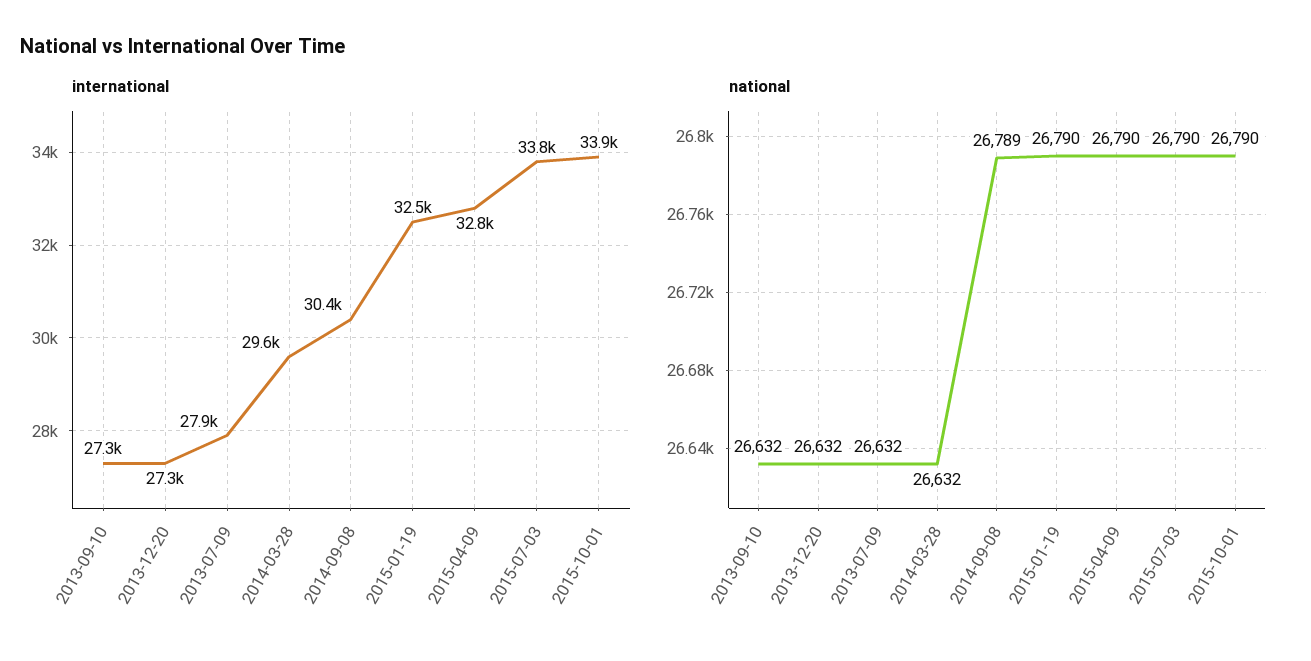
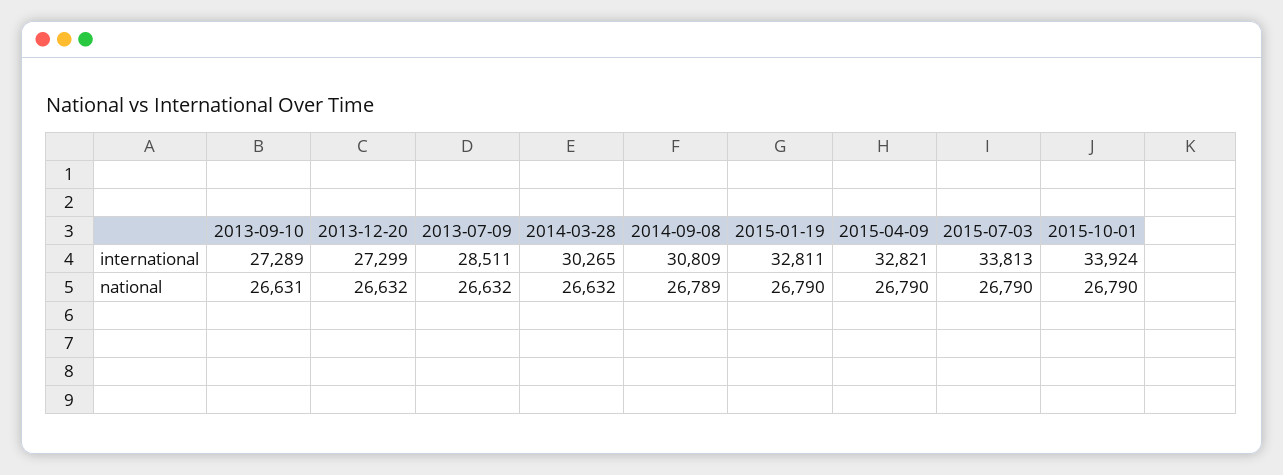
  {
    "international": {
      "2013-09-10": 27289,
      "2013-12-20": 27299,
-     "2013-07-09": 27900,
+     "2013-07-09": 28511,
-     "2014-03-28": 29600,
+     "2014-03-28": 30265,
-     "2014-09-08": 30400,
+     "2014-09-08": 30809,
-     "2015-01-19": 32500,
+     "2015-01-19": 32811,
      "2015-04-09": 32821,
      "2015-07-03": 33813,
      "2015-10-01": 33924
    },
    "national": {
-     "2013-09-10": 26632,
+     "2013-09-10": 26631,
      "2013-12-20": 26632,
      "2013-07-09": 26632,
      "2014-03-28": 26632,
      "2014-09-08": 26789,
      "2015-01-19": 26790,
      "2015-04-09": 26790,
      "2015-07-03": 26790,
      "2015-10-01": 26790
    }
  }

